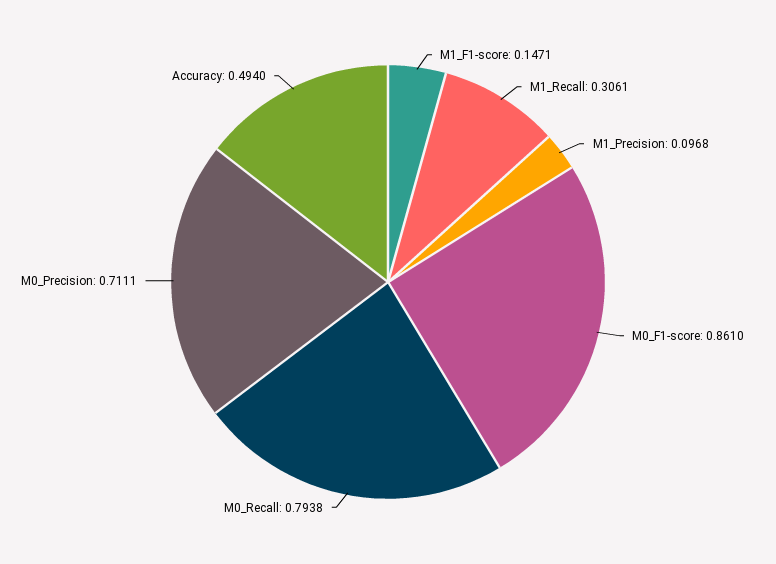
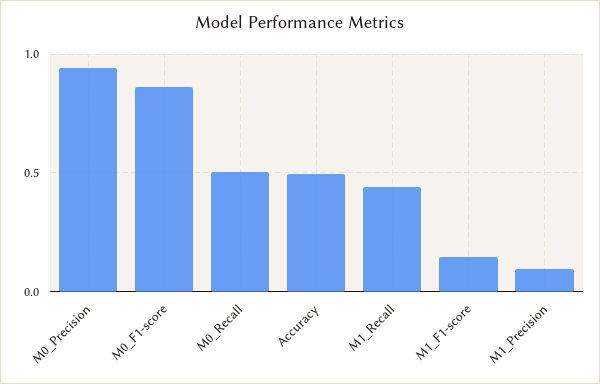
  {
    "M1_F1-score": 0.1471,
-   "M1_Recall": 0.3061,
+   "M1_Recall": 0.45,
    "M1_Precision": 0.0968,
    "M0_F1-score": 0.861,
-   "M0_Recall": 0.7938,
+   "M0_Recall": 0.5,
-   "M0_Precision": 0.7111,
+   "M0_Precision": 0.95,
    "Accuracy": 0.494
  }

